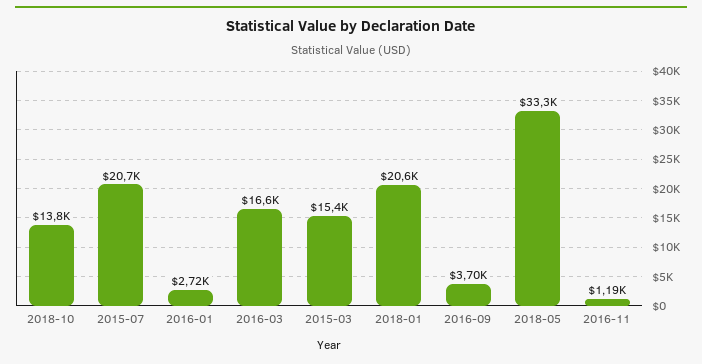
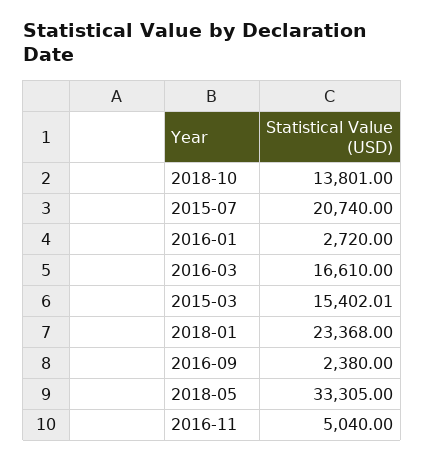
  {
    "2018-10": 13801,
    "2015-07": 20740,
    "2016-01": 2720,
    "2016-03": 16610,
    "2015-03": 15402.01,
-   "2018-01": 20600,
+   "2018-01": 23368,
-   "2016-09": 3700,
+   "2016-09": 2380,
    "2018-05": 33305,
-   "2016-11": 1190
+   "2016-11": 5040
  }

